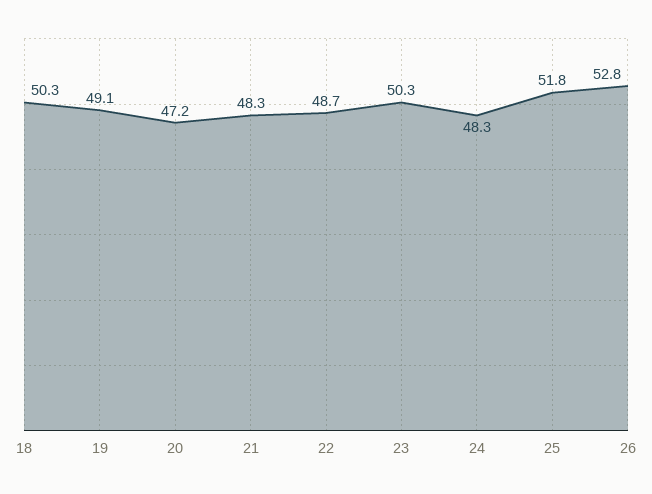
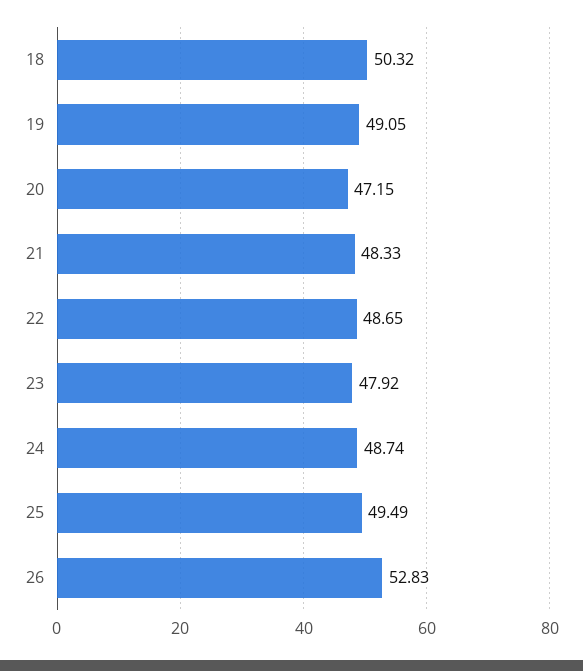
  {
    "18": 50.32,
    "19": 49.05,
    "20": 47.15,
    "21": 48.33,
    "22": 48.65,
-   "23": 50.3,
+   "23": 47.92,
-   "24": 48.3,
+   "24": 48.74,
-   "25": 51.8,
+   "25": 49.49,
    "26": 52.83
  }

